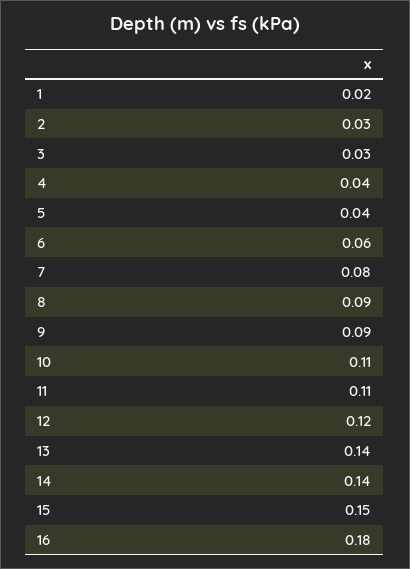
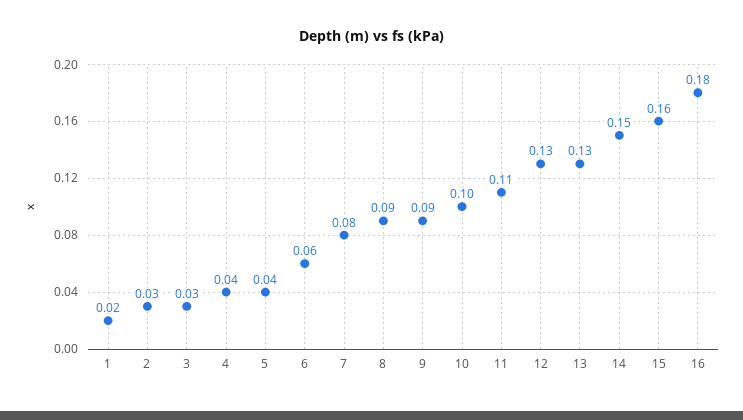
  {
    "1": 0.02,
    "2": 0.03,
    "3": 0.03,
    "4": 0.04,
    "5": 0.04,
    "6": 0.06,
    "7": 0.08,
    "8": 0.09,
    "9": 0.09,
-   "10": 0.11,
+   "10": 0.1,
    "11": 0.11,
-   "12": 0.12,
+   "12": 0.13,
-   "13": 0.14,
+   "13": 0.13,
-   "14": 0.14,
+   "14": 0.15,
-   "15": 0.15,
+   "15": 0.16,
    "16": 0.18
  }

